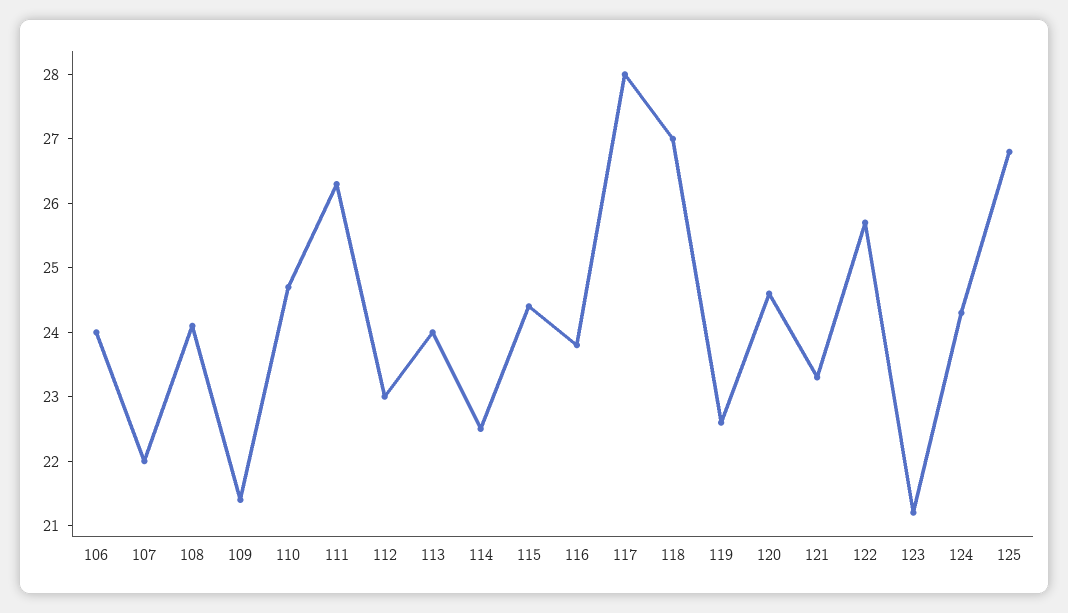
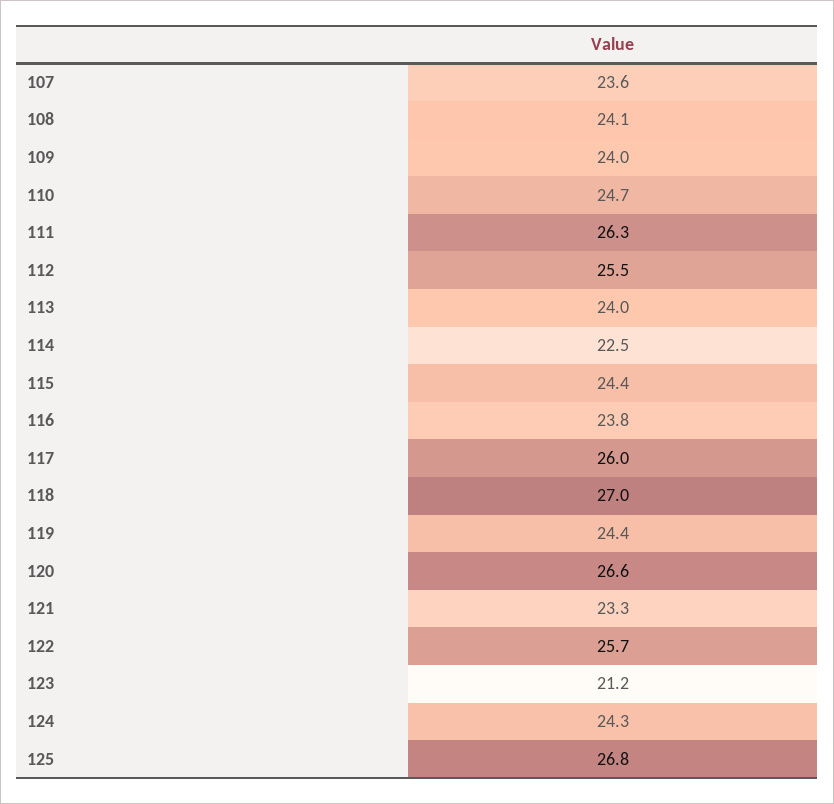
  {
-   "106": 24,
-   "107": 22,
+   "107": 23.6,
    "108": 24.1,
-   "109": 21.5,
+   "109": 24,
    "110": 24.7,
    "111": 26.3,
-   "112": 23,
+   "112": 25.5,
    "113": 24,
    "114": 22.5,
    "115": 24.4,
    "116": 23.8,
-   "117": 28,
+   "117": 26,
    "118": 27,
-   "119": 22.5,
+   "119": 24.4,
-   "120": 24.5,
+   "120": 26.6,
    "121": 23.3,
    "122": 25.7,
    "123": 21.2,
    "124": 24.3,
    "125": 26.8
  }

